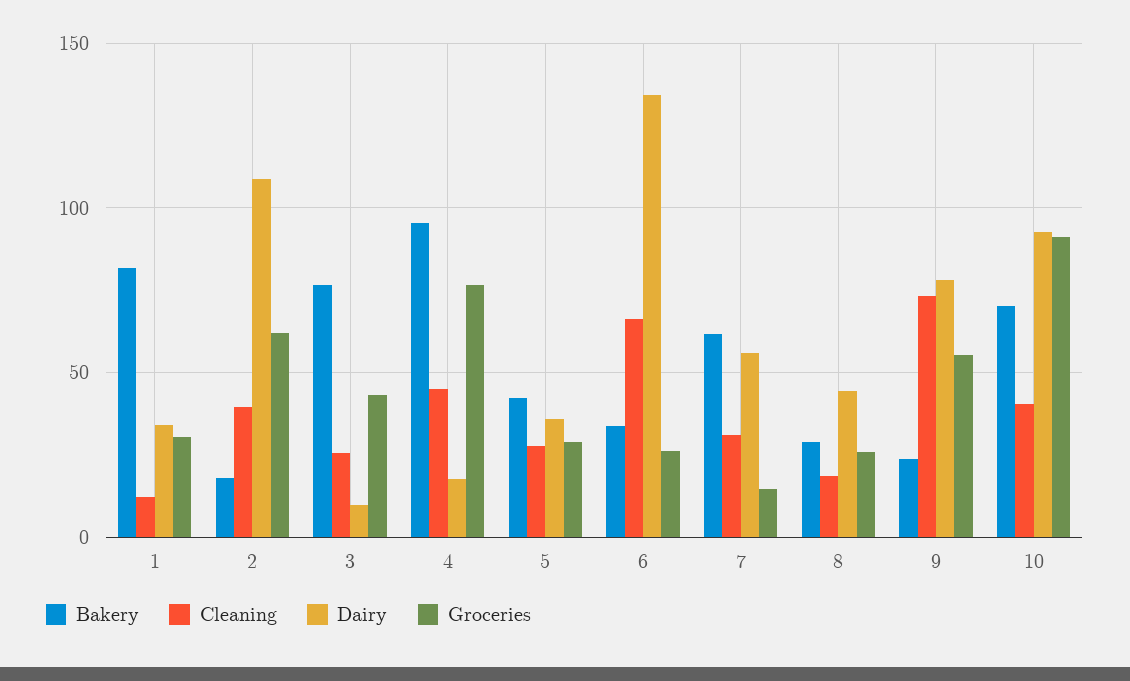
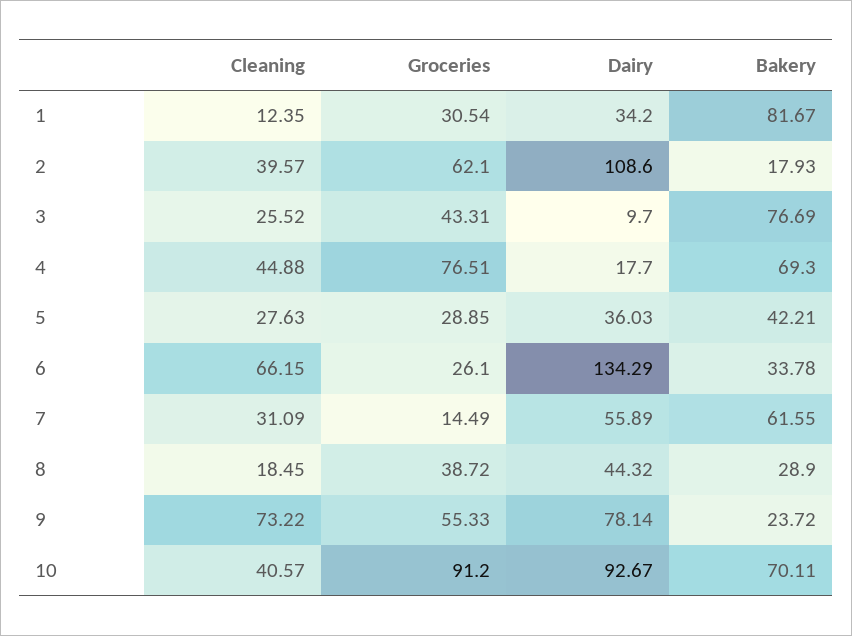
  {
    "Bakery": {
      "1": 81.67,
      "2": 17.93,
      "3": 76.69,
-     "4": 95,
+     "4": 69.3,
      "5": 42.21,
      "6": 33.78,
      "7": 61.55,
      "8": 28.9,
      "9": 23.72,
      "10": 70.11
    },
    "Cleaning": {
      "1": 12.35,
      "2": 39.57,
      "3": 25.52,
      "4": 44.88,
      "5": 27.63,
      "6": 66.15,
      "7": 31.09,
      "8": 18.45,
      "9": 73.22,
      "10": 40.57
    },
    "Dairy": {
      "1": 34.2,
      "2": 108.6,
      "3": 9.7,
      "4": 17.7,
      "5": 36.03,
      "6": 134.29,
      "7": 55.89,
      "8": 44.32,
      "9": 78.14,
      "10": 92.67
    },
    "Groceries": {
      "1": 30.54,
      "2": 62.1,
      "3": 43.31,
      "4": 76.51,
      "5": 28.85,
      "6": 26.1,
      "7": 14.49,
-     "8": 25,
+     "8": 38.72,
      "9": 55.33,
      "10": 91.2
    }
  }

